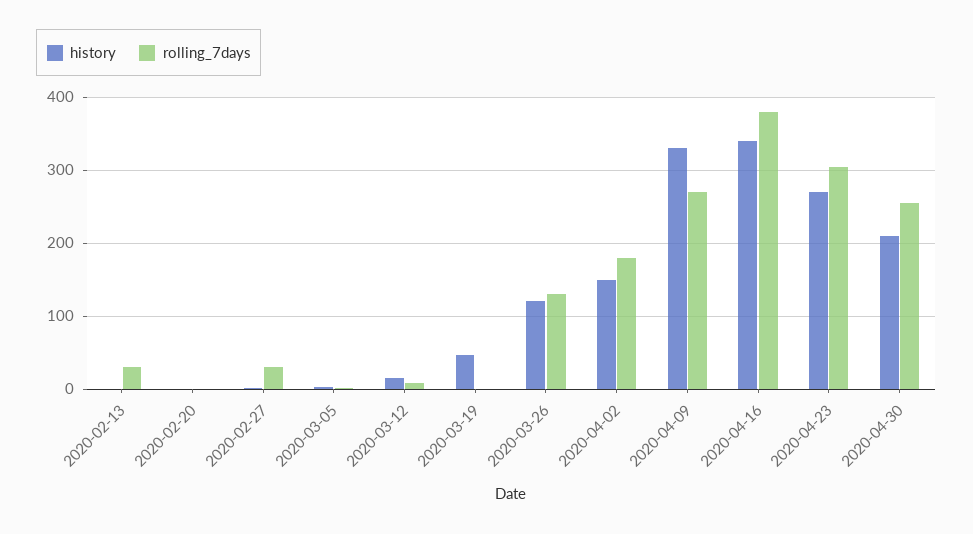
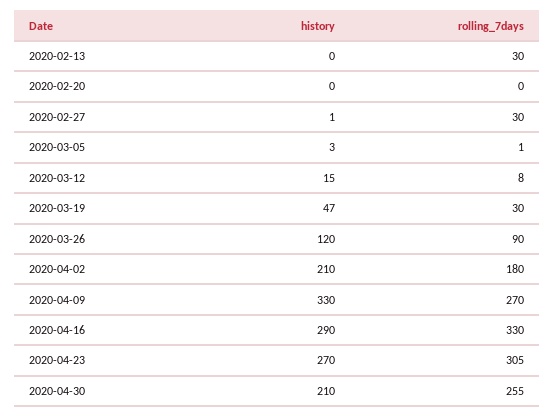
  {
    "history": {
      "2020-02-13": 0,
      "2020-02-20": 0,
      "2020-02-27": 1,
      "2020-03-05": 3,
      "2020-03-12": 15,
      "2020-03-19": 47,
      "2020-03-26": 120,
-     "2020-04-02": 150,
+     "2020-04-02": 210,
      "2020-04-09": 330,
-     "2020-04-16": 340,
+     "2020-04-16": 290,
      "2020-04-23": 270,
      "2020-04-30": 210
    },
    "rolling_7days": {
      "2020-02-13": 30,
      "2020-02-20": 0,
      "2020-02-27": 30,
      "2020-03-05": 1,
      "2020-03-12": 8,
-     "2020-03-19": 0,
+     "2020-03-19": 30,
-     "2020-03-26": 130,
+     "2020-03-26": 90,
      "2020-04-02": 180,
      "2020-04-09": 270,
-     "2020-04-16": 380,
+     "2020-04-16": 330,
      "2020-04-23": 305,
      "2020-04-30": 255
    }
  }

